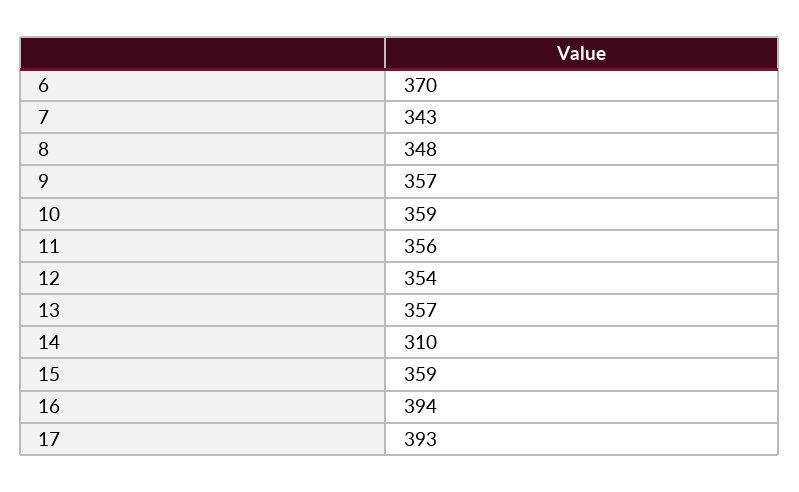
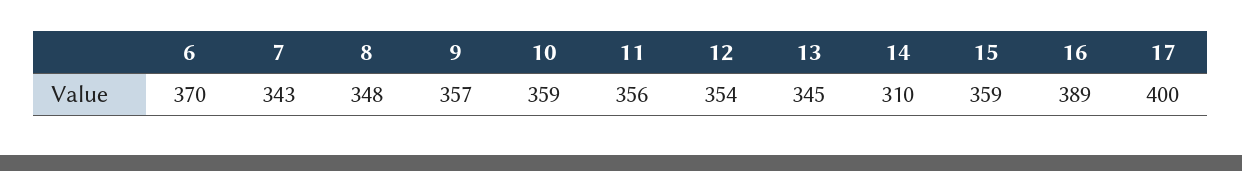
  {
    "6": 370,
    "7": 343,
    "8": 348,
    "9": 357,
    "10": 359,
    "11": 356,
    "12": 354,
-   "13": 357,
+   "13": 345,
    "14": 310,
    "15": 359,
-   "16": 394,
+   "16": 389,
-   "17": 393
+   "17": 400
  }

